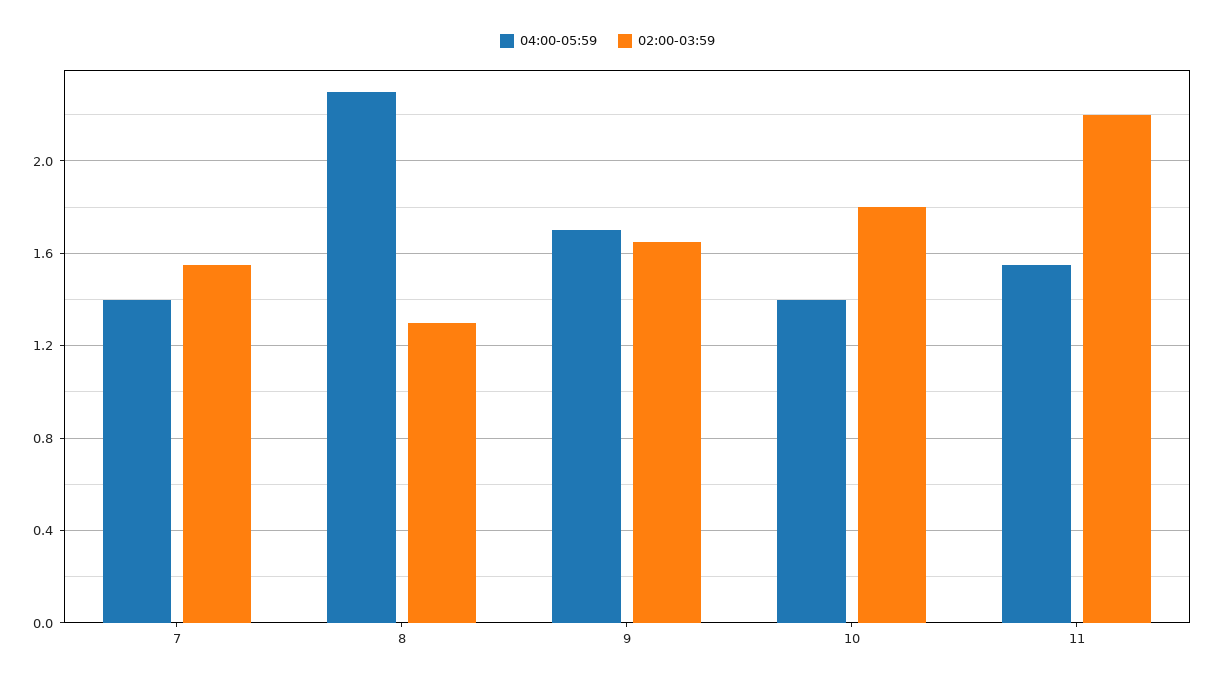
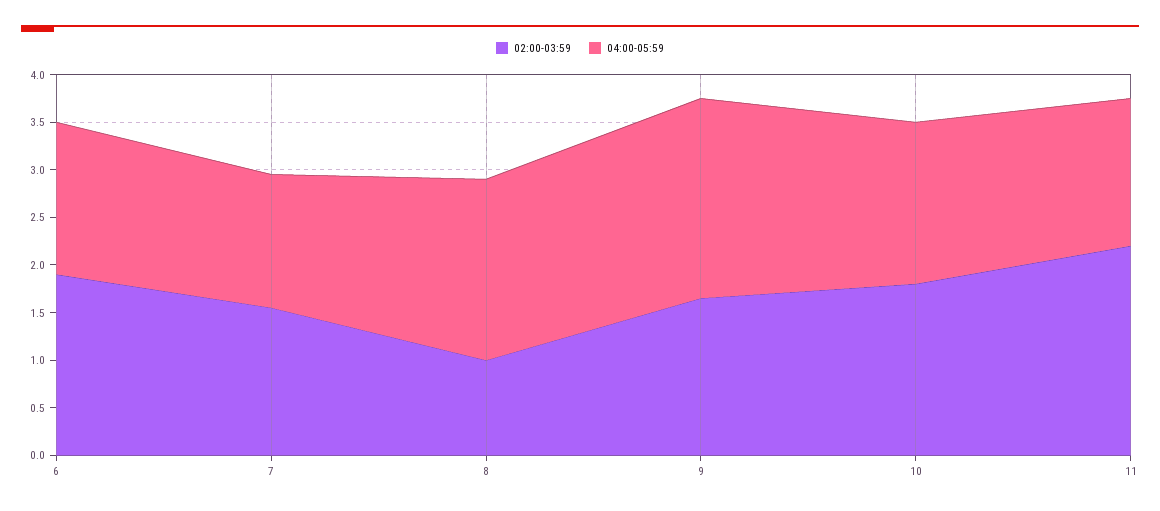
  {
    "04:00-05:59": {
      "7": 1.4,
-     "8": 2.3,
+     "8": 1.9,
-     "9": 1.7,
+     "9": 2.1,
-     "10": 1.4,
+     "10": 1.7,
-     "11": 1.55
+     "11": 1.55,
+     "6": 1.6
    },
    "02:00-03:59": {
      "7": 1.55,
-     "8": 1.3,
+     "8": 1,
      "9": 1.65,
      "10": 1.8,
-     "11": 2.2
+     "11": 2.2,
+     "6": 1.9
    }
  }

